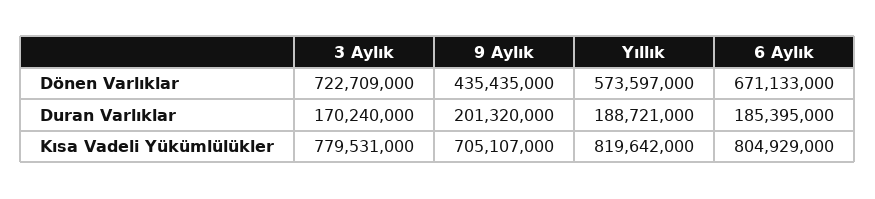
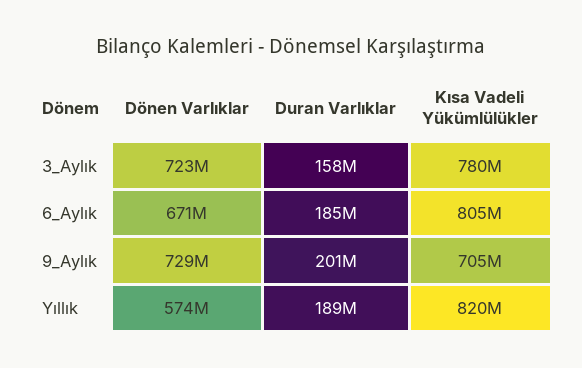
  {
    "3 Aylık": {
      "Dönen Varlıklar": 722709000,
-     "Duran Varlıklar": 170240000,
+     "Duran Varlıklar": 158000000,
      "Kısa Vadeli Yükümlülükler": 779531000
    },
    "9 Aylık": {
-     "Dönen Varlıklar": 435435000,
+     "Dönen Varlıklar": 729000000,
      "Duran Varlıklar": 201320000,
      "Kısa Vadeli Yükümlülükler": 705107000
    },
    "Yıllık": {
      "Dönen Varlıklar": 573597000,
      "Duran Varlıklar": 188721000,
      "Kısa Vadeli Yükümlülükler": 819642000
    },
    "6 Aylık": {
      "Dönen Varlıklar": 671133000,
      "Duran Varlıklar": 185395000,
      "Kısa Vadeli Yükümlülükler": 804929000
    }
  }

